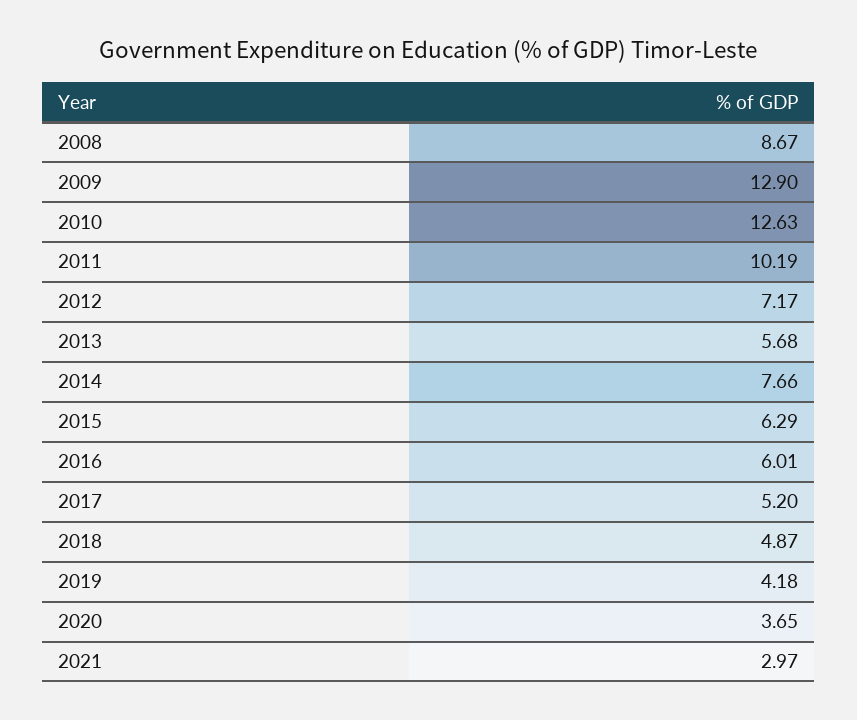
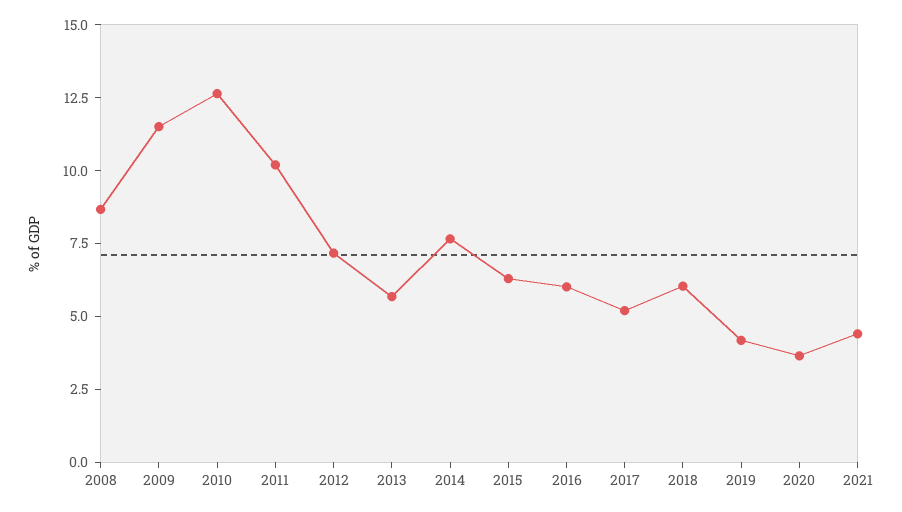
  {
    "2008": 8.67,
-   "2009": 12.9,
+   "2009": 11.5,
    "2010": 12.63,
    "2011": 10.19,
    "2012": 7.17,
    "2013": 5.68,
    "2014": 7.66,
    "2015": 6.29,
    "2016": 6.01,
    "2017": 5.2,
-   "2018": 4.87,
+   "2018": 6,
    "2019": 4.18,
    "2020": 3.65,
-   "2021": 2.97
+   "2021": 4.5
  }

